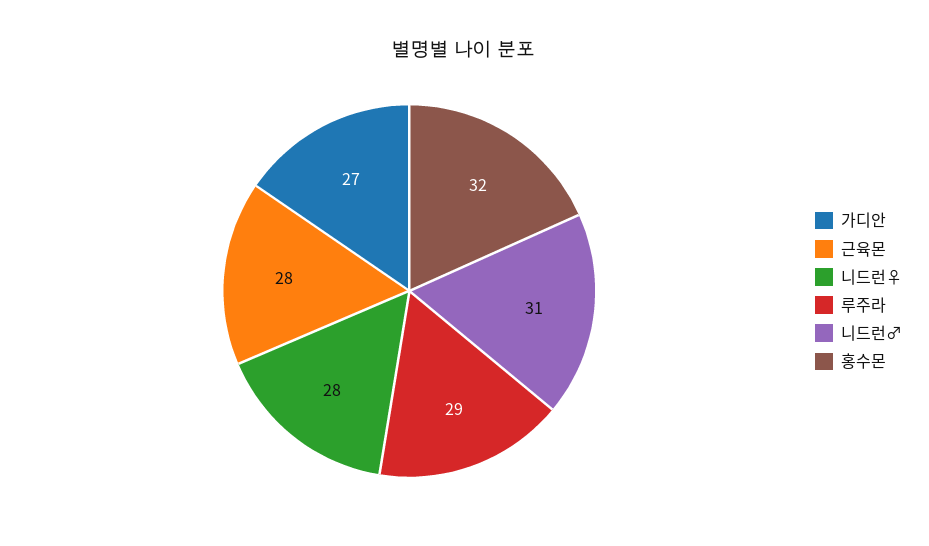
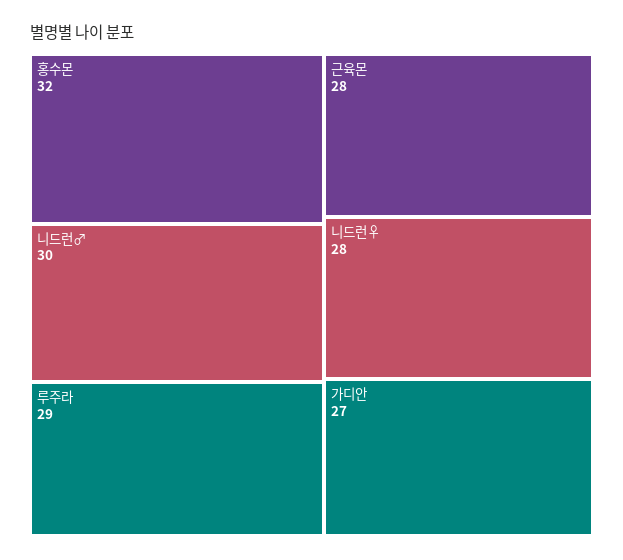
  {
    "가디안": 27,
    "근육몬": 28,
    "니드런♀": 28,
    "루주라": 29,
-   "니드런♂": 31,
+   "니드런♂": 30,
    "홍수몬": 32
  }

